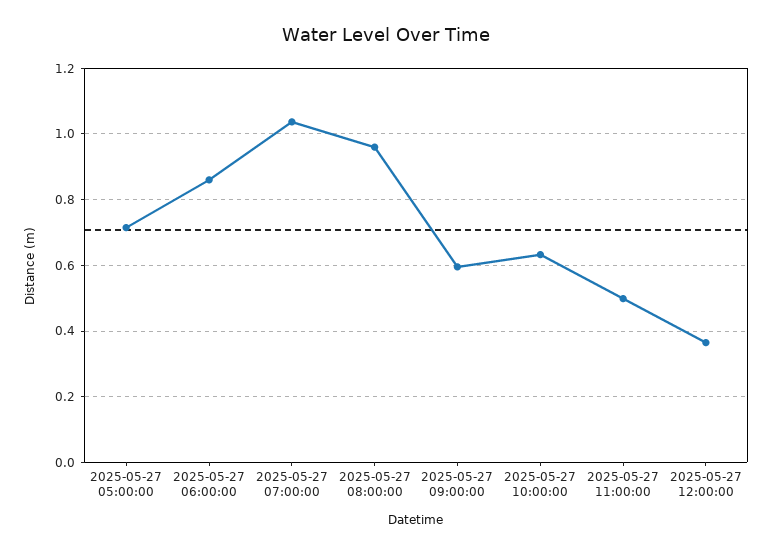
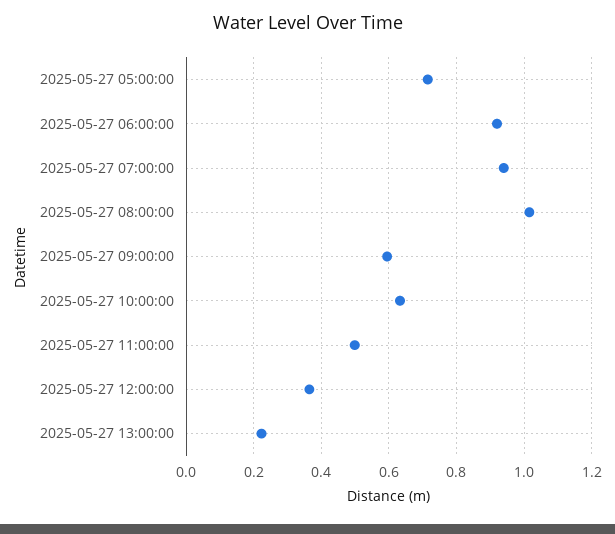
  {
    "2025-05-27 05:00:00": 0.72,
-   "2025-05-27 06:00:00": 0.86,
+   "2025-05-27 06:00:00": 0.92,
-   "2025-05-27 07:00:00": 1.04,
+   "2025-05-27 07:00:00": 0.94,
-   "2025-05-27 08:00:00": 0.96,
+   "2025-05-27 08:00:00": 1.02,
    "2025-05-27 09:00:00": 0.6,
    "2025-05-27 10:00:00": 0.64,
    "2025-05-27 11:00:00": 0.5,
-   "2025-05-27 12:00:00": 0.36
+   "2025-05-27 12:00:00": 0.36,
+   "2025-05-27 13:00:00": 0.22
  }

